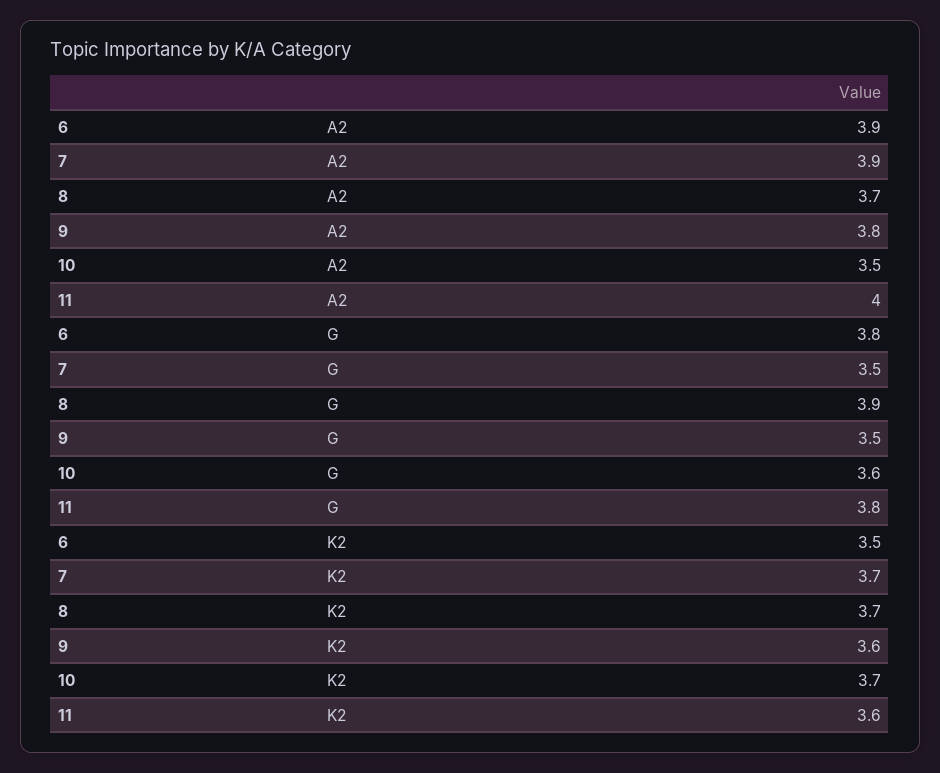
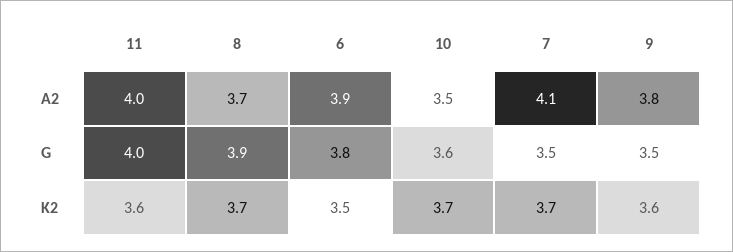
  {
    "6": {
      "A2": 3.9,
      "G": 3.8,
      "K2": 3.5
    },
    "7": {
-     "A2": 3.9,
+     "A2": 4.1,
      "G": 3.5,
      "K2": 3.7
    },
    "8": {
      "A2": 3.7,
      "G": 3.9,
      "K2": 3.7
    },
    "9": {
      "A2": 3.8,
      "G": 3.5,
      "K2": 3.6
    },
    "10": {
      "A2": 3.5,
      "G": 3.6,
      "K2": 3.7
    },
    "11": {
      "A2": 4,
-     "G": 3.8,
+     "G": 4,
      "K2": 3.6
    }
  }

